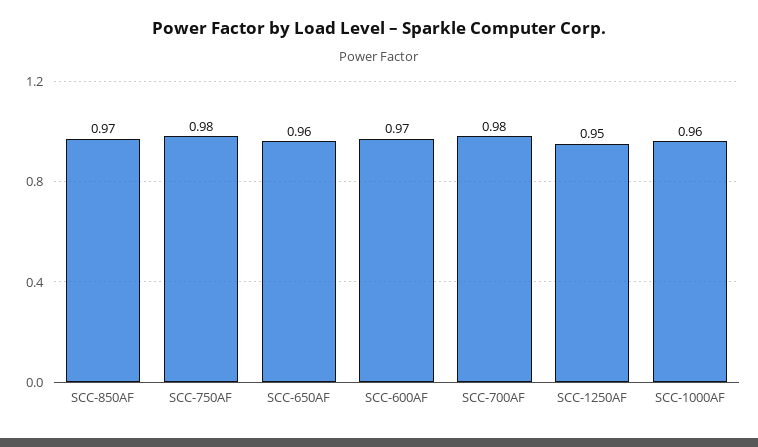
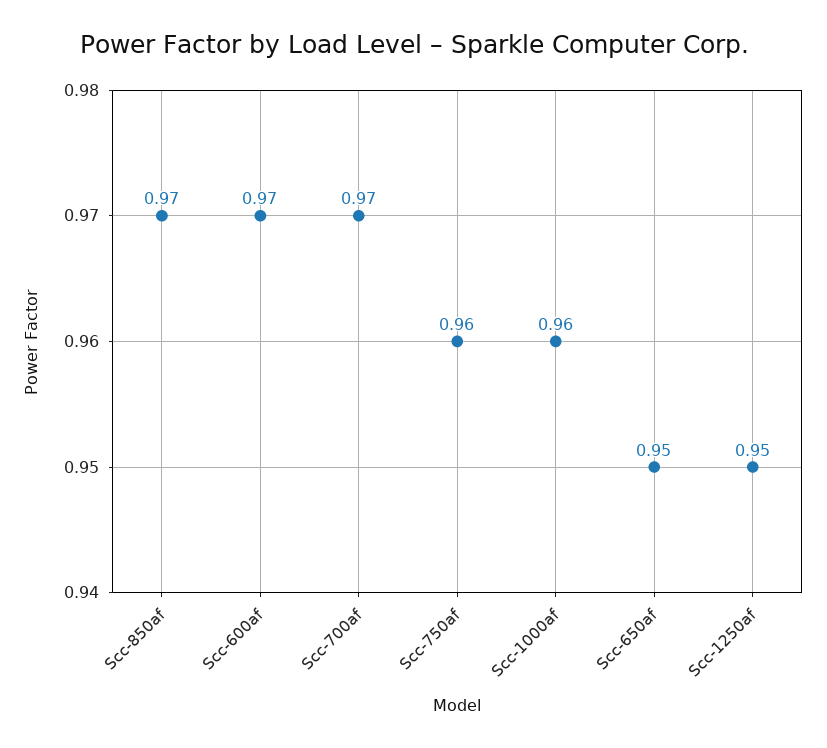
  {
    "SCC-850AF": 0.97,
-   "SCC-750AF": 0.98,
+   "SCC-750AF": 0.96,
-   "SCC-650AF": 0.96,
+   "SCC-650AF": 0.95,
    "SCC-600AF": 0.97,
-   "SCC-700AF": 0.98,
+   "SCC-700AF": 0.97,
    "SCC-1250AF": 0.95,
    "SCC-1000AF": 0.96
  }

